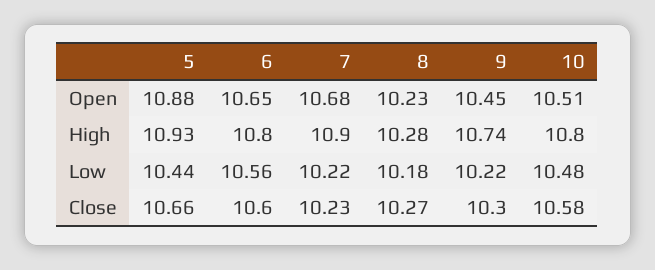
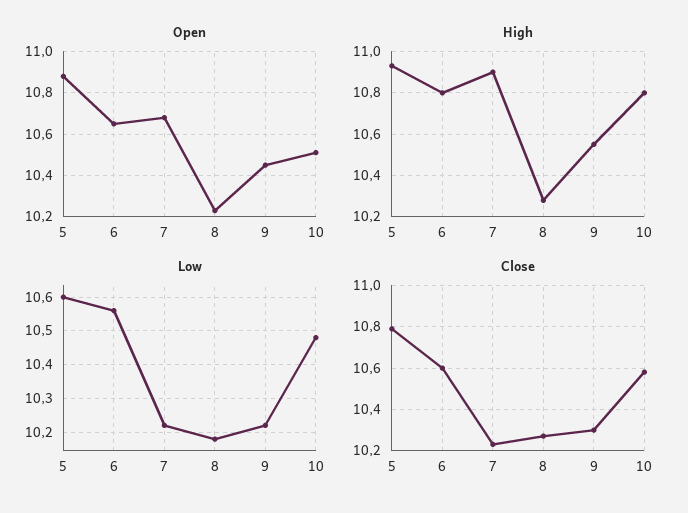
  {
    "Open": {
      "5": 10.88,
      "6": 10.65,
      "7": 10.68,
      "8": 10.23,
      "9": 10.45,
      "10": 10.51
    },
    "High": {
      "5": 10.93,
      "6": 10.8,
      "7": 10.9,
      "8": 10.28,
-     "9": 10.74,
+     "9": 10.55,
      "10": 10.8
    },
    "Low": {
-     "5": 10.44,
+     "5": 10.6,
      "6": 10.56,
      "7": 10.22,
      "8": 10.18,
      "9": 10.22,
      "10": 10.48
    },
    "Close": {
-     "5": 10.66,
+     "5": 10.8,
      "6": 10.6,
      "7": 10.23,
      "8": 10.27,
      "9": 10.3,
      "10": 10.58
    }
  }

